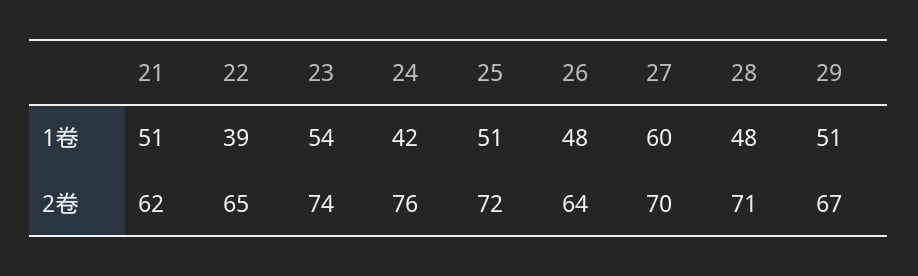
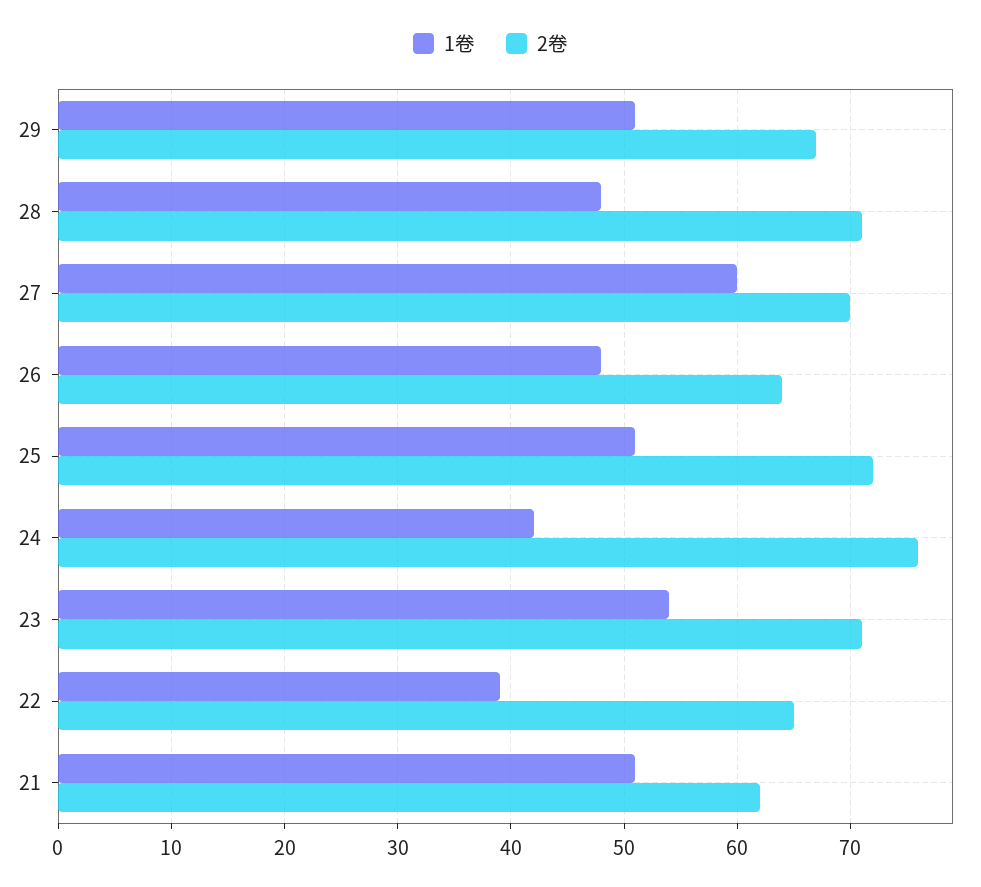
  {
    "1卷": {
      "21": 51,
      "22": 39,
      "23": 54,
      "24": 42,
      "25": 51,
      "26": 48,
      "27": 60,
      "28": 48,
      "29": 51
    },
    "2卷": {
      "21": 62,
      "22": 65,
-     "23": 74,
+     "23": 71,
      "24": 76,
      "25": 72,
      "26": 64,
      "27": 70,
      "28": 71,
      "29": 67
    }
  }

